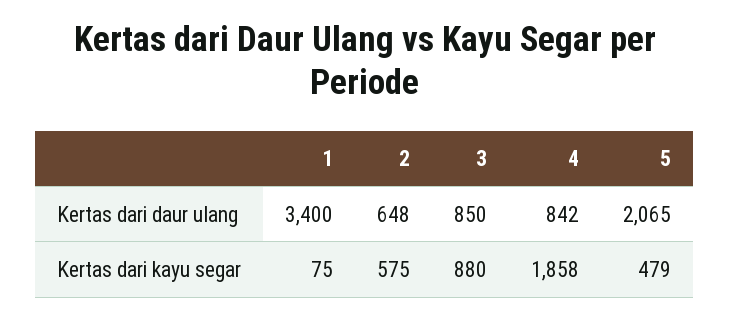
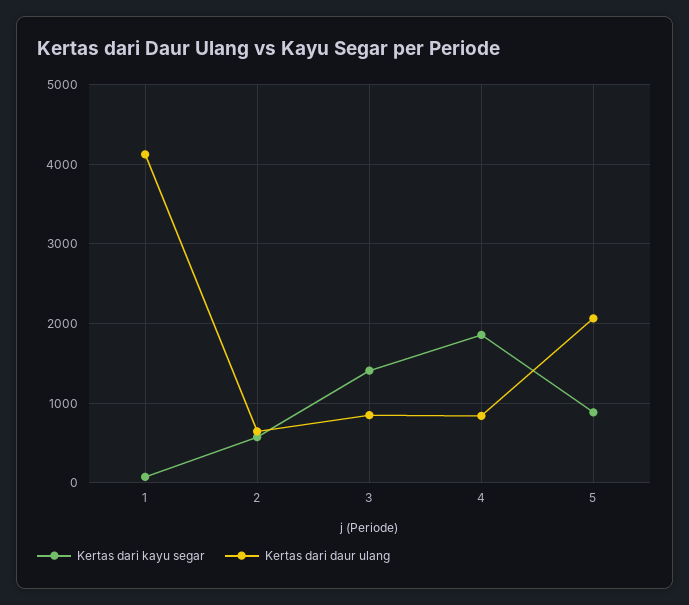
  {
    "Kertas dari daur ulang": {
-     "1": 3400,
+     "1": 4100,
      "2": 648,
      "3": 850,
      "4": 842,
      "5": 2065
    },
    "Kertas dari kayu segar": {
      "1": 75,
      "2": 575,
-     "3": 880,
+     "3": 1400,
      "4": 1858,
-     "5": 479
+     "5": 900
    }
  }

